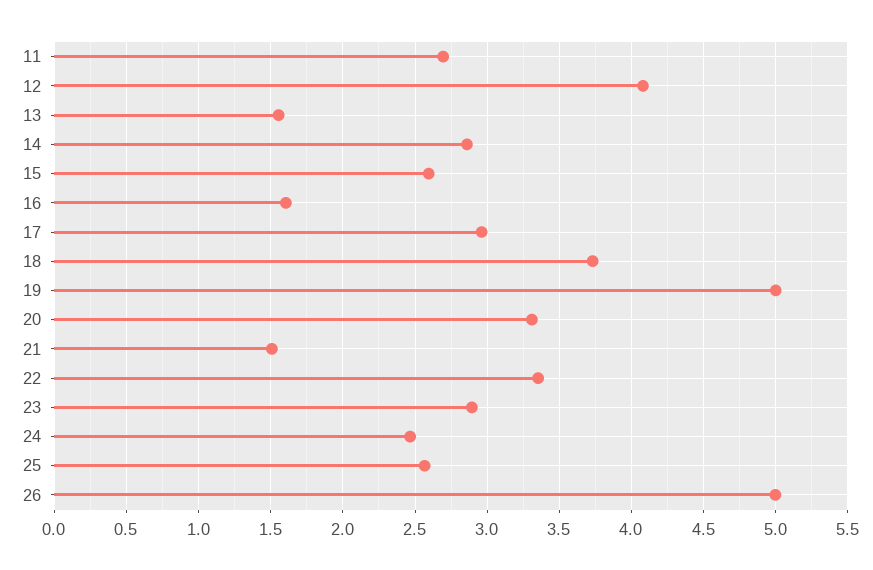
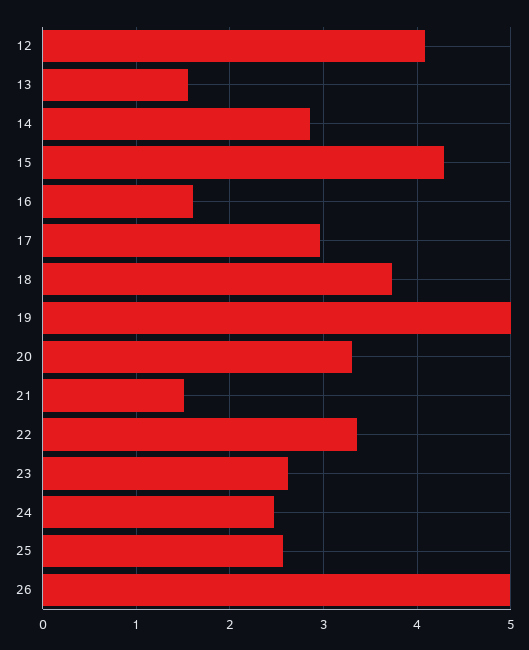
  {
-   "11": 2.7,
    "12": 4.1,
    "13": 1.55,
    "14": 2.85,
-   "15": 2.6,
+   "15": 4.3,
    "16": 1.6,
    "17": 2.95,
    "18": 3.75,
    "19": 5,
    "20": 3.3,
    "21": 1.5,
    "22": 3.35,
-   "23": 2.9,
+   "23": 2.6,
    "24": 2.45,
    "25": 2.55,
    "26": 5
  }

